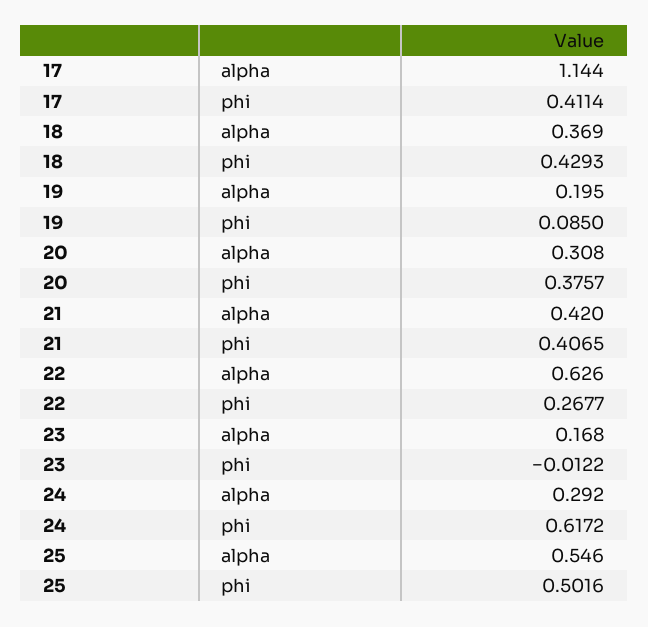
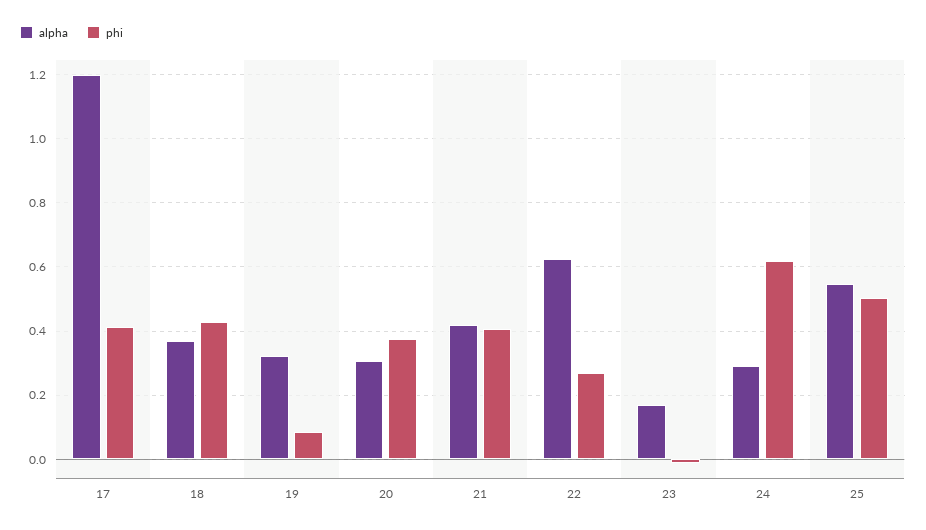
  {
    "alpha": {
-     "17": 1.144,
+     "17": 1.2,
      "18": 0.369,
-     "19": 0.195,
+     "19": 0.32,
      "20": 0.308,
      "21": 0.42,
      "22": 0.626,
      "23": 0.168,
      "24": 0.292,
      "25": 0.546
    },
    "phi": {
      "17": 0.4114,
      "18": 0.4293,
      "19": 0.085,
      "20": 0.3757,
      "21": 0.4065,
      "22": 0.2677,
      "23": -0.0122,
      "24": 0.6172,
      "25": 0.5016
    }
  }

